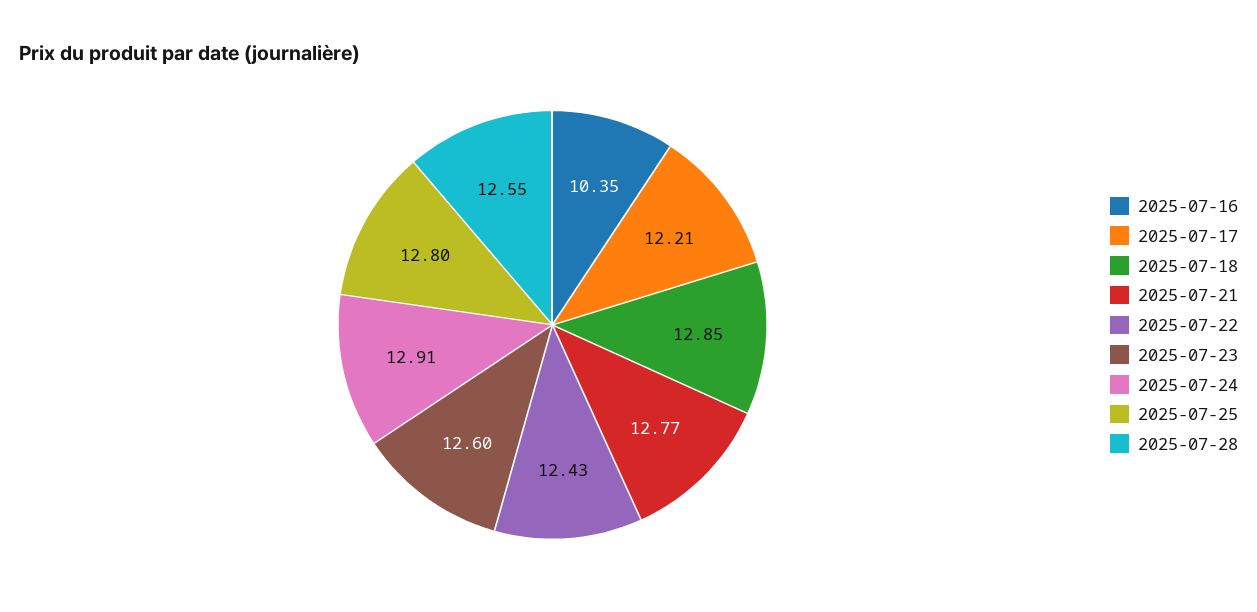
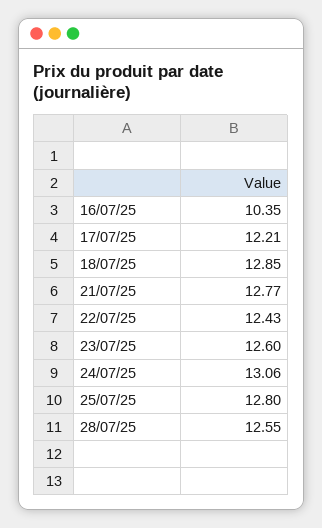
  {
    "2025-07-16": 10.35,
    "2025-07-17": 12.21,
    "2025-07-18": 12.85,
    "2025-07-21": 12.77,
    "2025-07-22": 12.43,
    "2025-07-23": 12.6,
-   "2025-07-24": 12.91,
+   "2025-07-24": 13.06,
    "2025-07-25": 12.8,
    "2025-07-28": 12.55
  }

